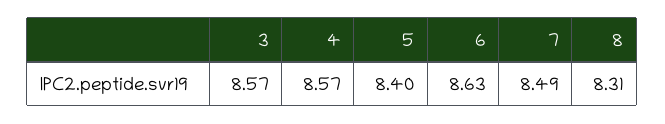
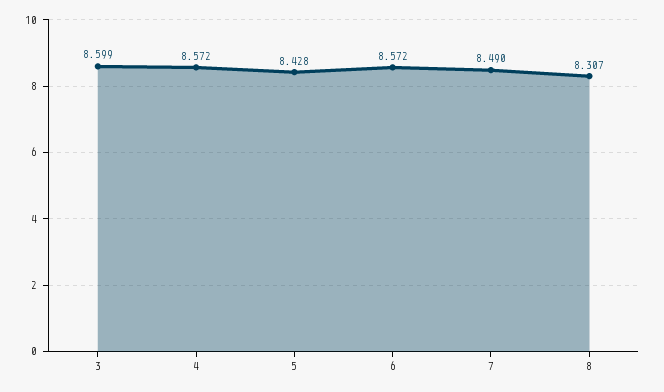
  {
-   "3": 8.57,
+   "3": 8.599,
    "4": 8.572,
-   "5": 8.4,
+   "5": 8.428,
-   "6": 8.63,
+   "6": 8.572,
    "7": 8.49,
    "8": 8.307
  }

